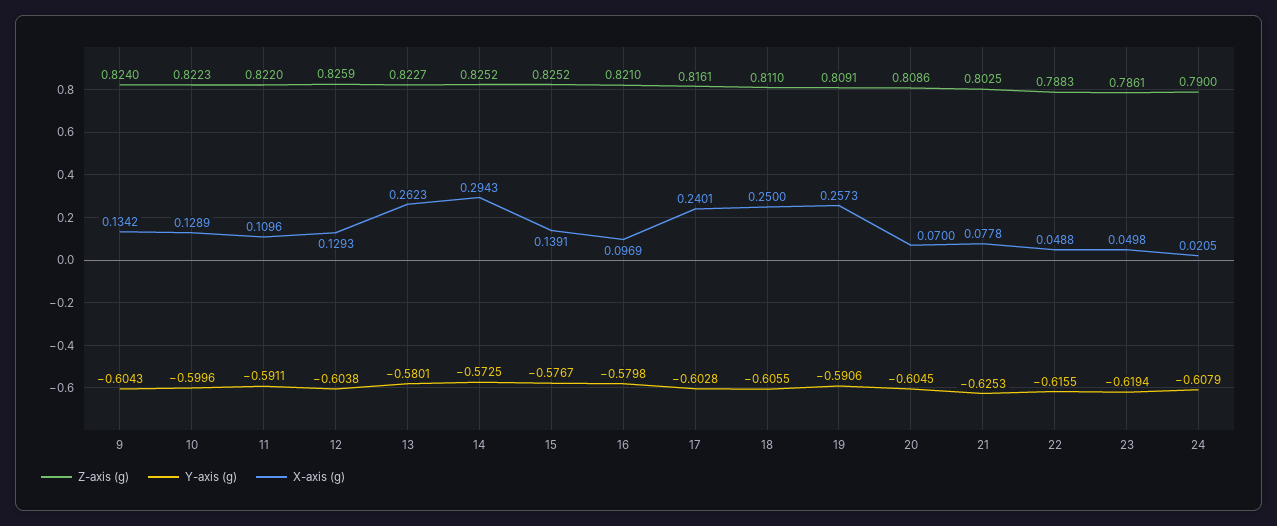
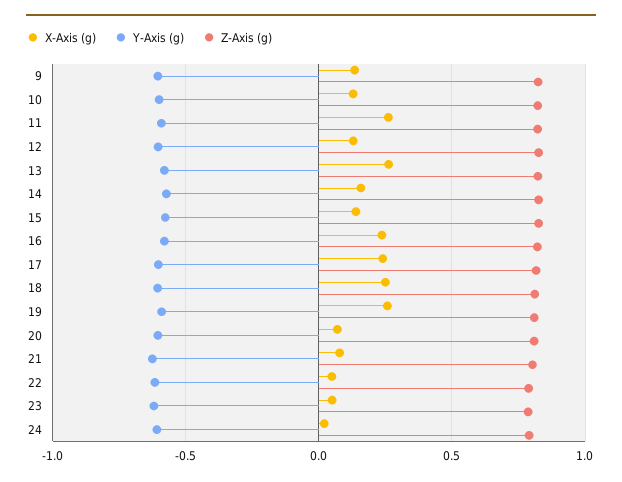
  {
    "Z-axis (g)": {
      "9": 0.824,
      "10": 0.8223,
      "11": 0.822,
      "12": 0.8259,
      "13": 0.8227,
      "14": 0.8252,
      "15": 0.8252,
      "16": 0.821,
      "17": 0.8161,
      "18": 0.811,
      "19": 0.8091,
      "20": 0.8086,
      "21": 0.8025,
      "22": 0.7883,
      "23": 0.7861,
      "24": 0.79
    },
    "Y-axis (g)": {
      "9": -0.6043,
      "10": -0.5996,
      "11": -0.5911,
      "12": -0.6038,
      "13": -0.5801,
      "14": -0.5725,
      "15": -0.5767,
      "16": -0.5798,
      "17": -0.6028,
      "18": -0.6055,
      "19": -0.5906,
      "20": -0.6045,
      "21": -0.6253,
      "22": -0.6155,
      "23": -0.6194,
      "24": -0.6079
    },
    "X-axis (g)": {
      "9": 0.1342,
      "10": 0.1289,
-     "11": 0.1096,
+     "11": 0.25,
      "12": 0.1293,
      "13": 0.2623,
-     "14": 0.2943,
+     "14": 0.15,
      "15": 0.1391,
-     "16": 0.0969,
+     "16": 0.25,
      "17": 0.2401,
      "18": 0.25,
      "19": 0.2573,
      "20": 0.07,
      "21": 0.0778,
      "22": 0.0488,
      "23": 0.0498,
      "24": 0.0205
    }
  }

